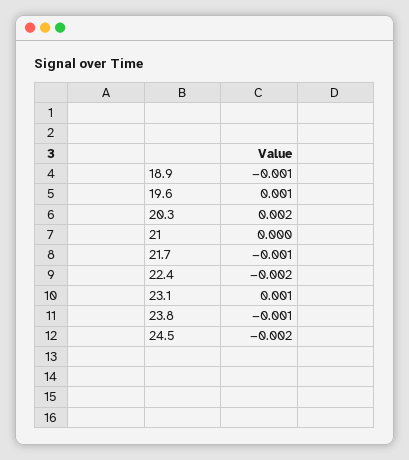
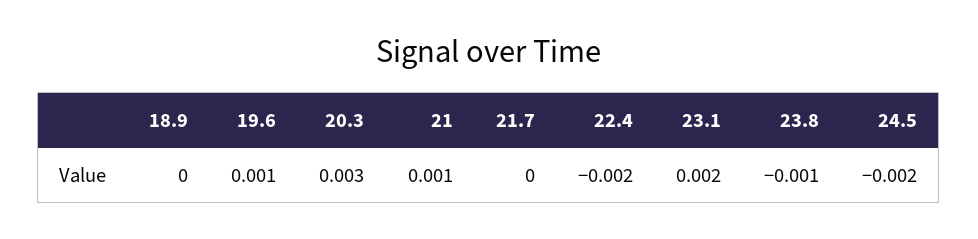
  {
-   "18.9": -0.001,
+   "18.9": 0,
    "19.6": 0.001,
-   "20.3": 0.002,
+   "20.3": 0.003,
-   "21": 0,
+   "21": 0.001,
-   "21.7": -0.001,
+   "21.7": 0,
    "22.4": -0.002,
-   "23.1": 0.001,
+   "23.1": 0.002,
    "23.8": -0.001,
    "24.5": -0.002
  }

